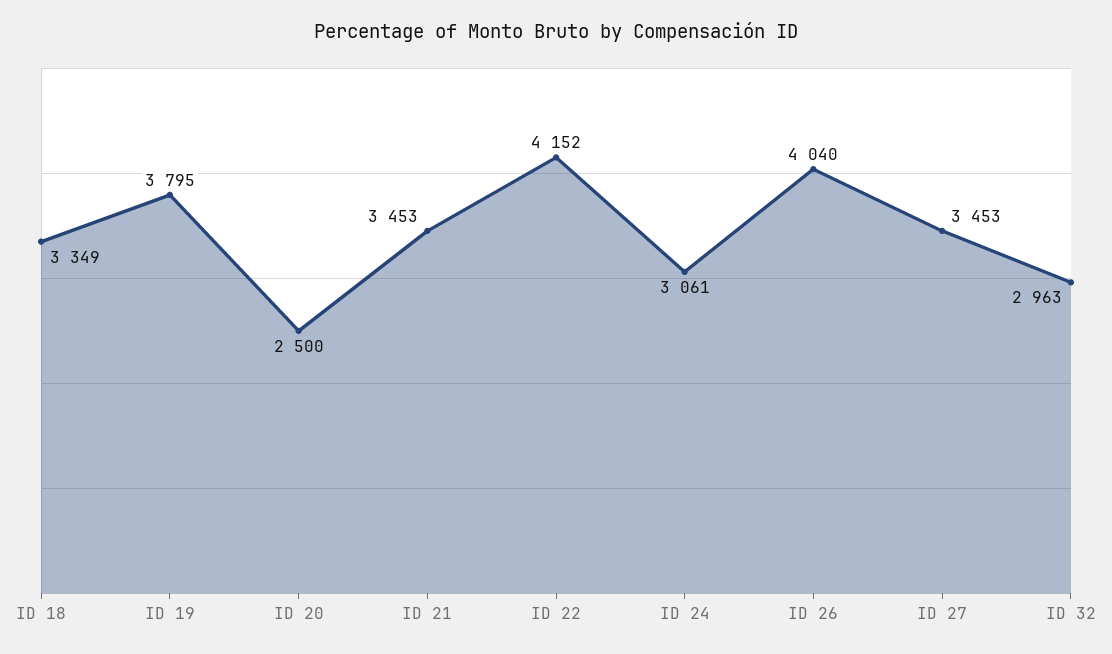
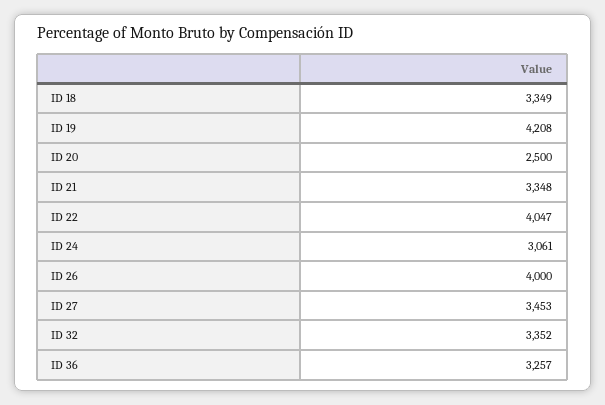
  {
    "ID 18": 3349,
-   "ID 19": 3795,
+   "ID 19": 4208,
    "ID 20": 2500,
-   "ID 21": 3453,
+   "ID 21": 3348,
-   "ID 22": 4152,
+   "ID 22": 4047,
    "ID 24": 3061,
-   "ID 26": 4040,
+   "ID 26": 4000,
    "ID 27": 3453,
-   "ID 32": 2963
+   "ID 32": 3352,
+   "ID 36": 3257
  }

